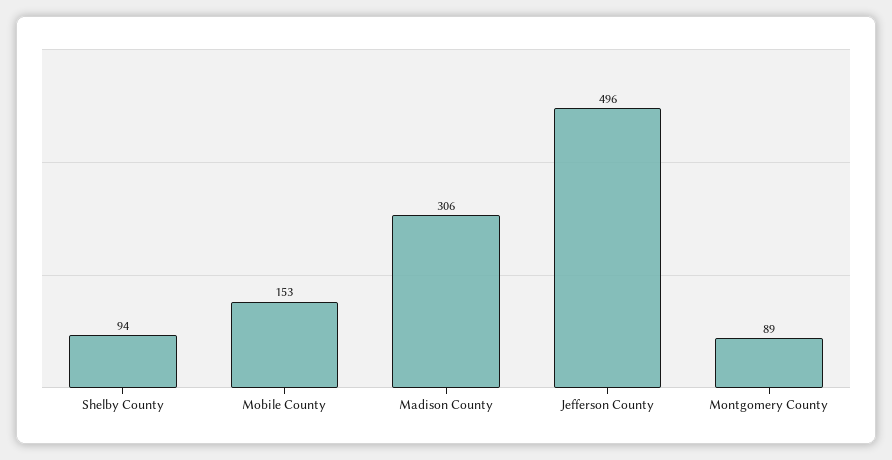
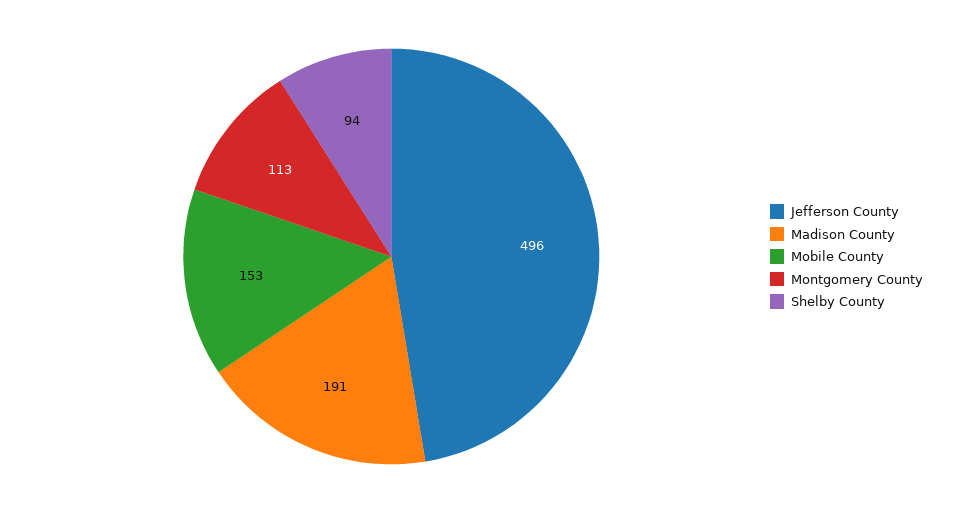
  {
    "Shelby County": 94,
    "Mobile County": 153,
-   "Madison County": 306,
+   "Madison County": 191,
    "Jefferson County": 496,
-   "Montgomery County": 89
+   "Montgomery County": 113
  }

